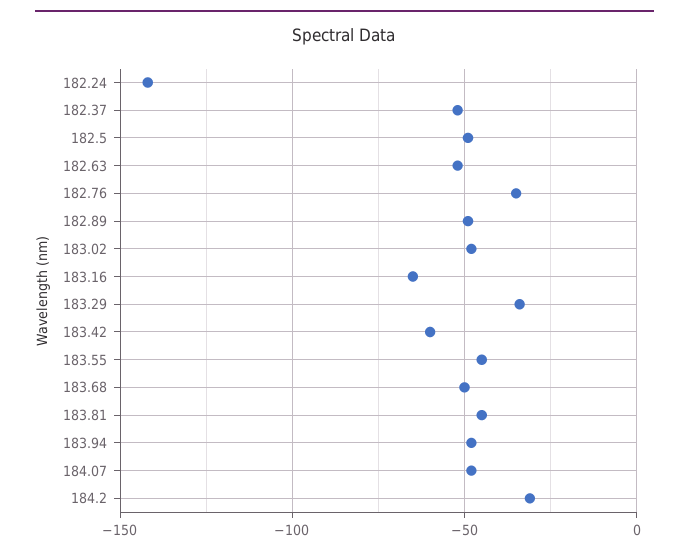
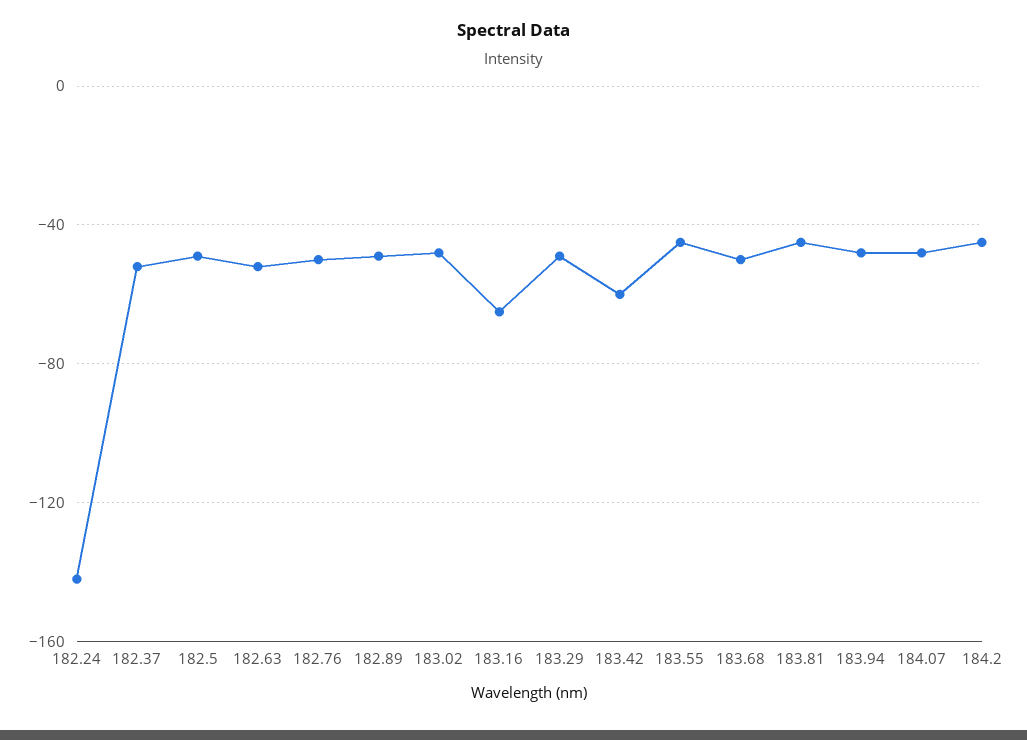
  {
    "182.24": -140,
    "182.37": -50,
    "182.5": -50,
    "182.63": -50,
-   "182.76": -35,
+   "182.76": -50,
    "182.89": -50,
    "183.02": -50,
    "183.16": -65,
-   "183.29": -35,
+   "183.29": -50,
    "183.42": -60,
    "183.55": -45,
    "183.68": -50,
    "183.81": -45,
    "183.94": -50,
    "184.07": -50,
-   "184.2": -30
+   "184.2": -45
  }

